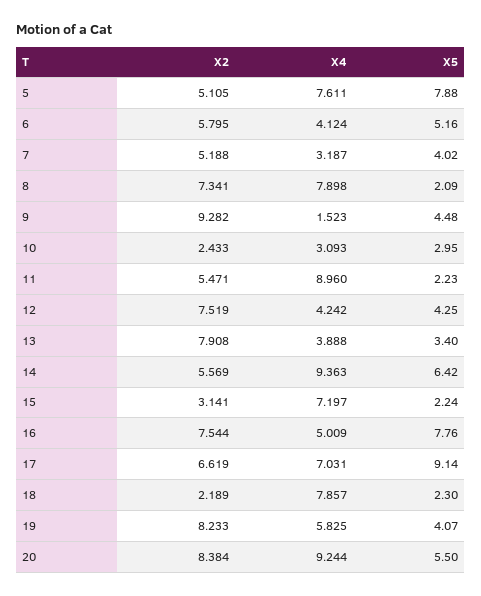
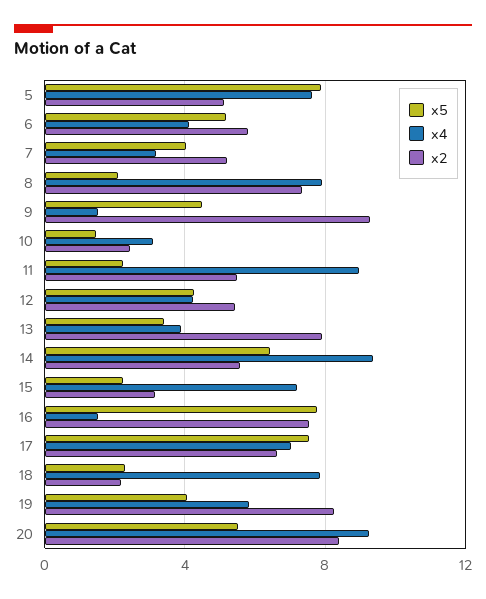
  {
    "X2": {
      "5": 5.105,
      "6": 5.795,
      "7": 5.188,
      "8": 7.341,
      "9": 9.282,
      "10": 2.433,
      "11": 5.471,
-     "12": 7.519,
+     "12": 5.5,
      "13": 7.908,
      "14": 5.569,
      "15": 3.141,
      "16": 7.544,
      "17": 6.619,
      "18": 2.189,
      "19": 8.233,
      "20": 8.384
    },
    "X4": {
      "5": 7.611,
      "6": 4.124,
      "7": 3.187,
      "8": 7.898,
      "9": 1.523,
      "10": 3.093,
      "11": 8.96,
      "12": 4.242,
      "13": 3.888,
      "14": 9.363,
      "15": 7.197,
-     "16": 5.009,
+     "16": 1.5,
      "17": 7.031,
      "18": 7.857,
      "19": 5.825,
      "20": 9.244
    },
    "X5": {
      "5": 7.88,
      "6": 5.16,
      "7": 4.02,
      "8": 2.09,
      "9": 4.48,
-     "10": 2.95,
+     "10": 1.5,
      "11": 2.23,
      "12": 4.25,
      "13": 3.4,
      "14": 6.42,
      "15": 2.24,
      "16": 7.76,
-     "17": 9.14,
+     "17": 7.5,
      "18": 2.3,
      "19": 4.07,
      "20": 5.5
    }
  }

